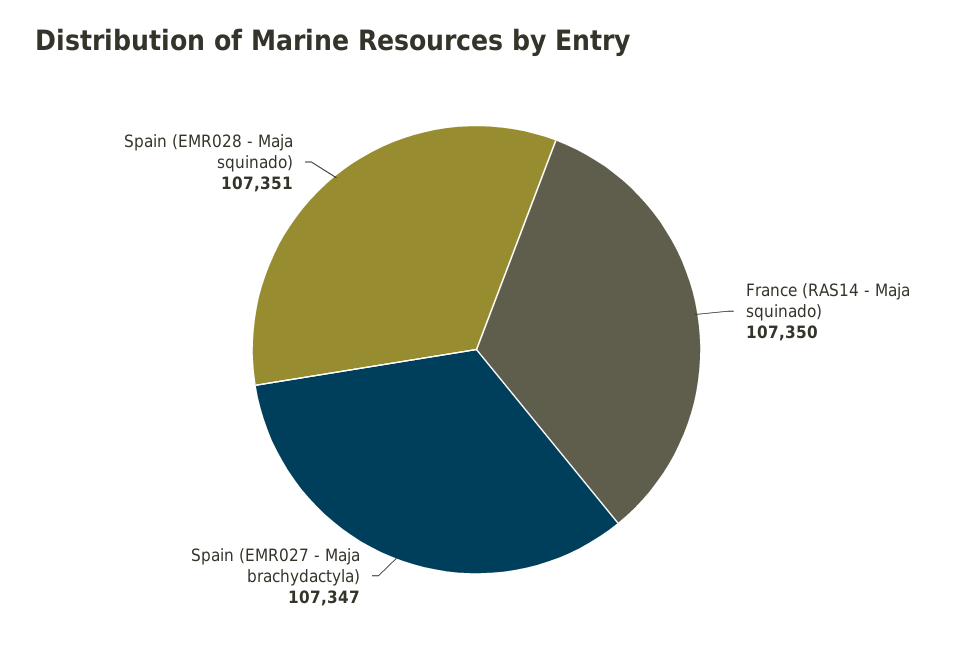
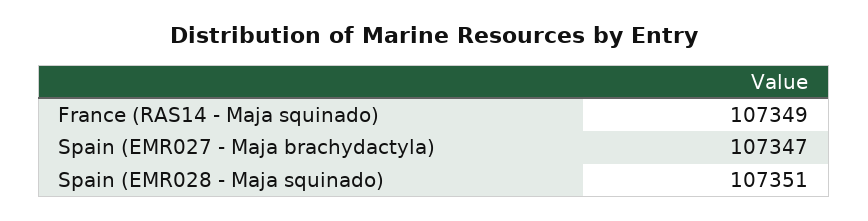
  {
-   "France (RAS14 - Maja squinado)": 107350,
+   "France (RAS14 - Maja squinado)": 107349,
    "Spain (EMR027 - Maja brachydactyla)": 107347,
    "Spain (EMR028 - Maja squinado)": 107351
  }

